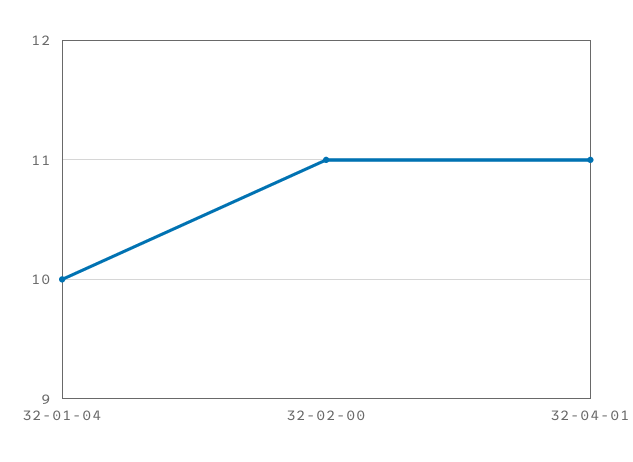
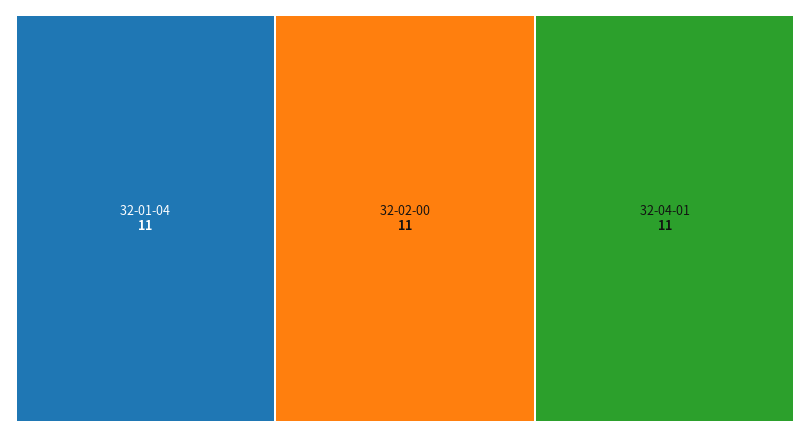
  {
-   "32-01-04": 10,
+   "32-01-04": 11,
    "32-02-00": 11,
    "32-04-01": 11
  }

